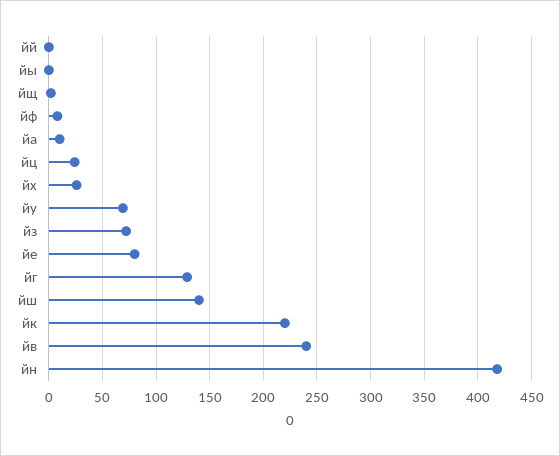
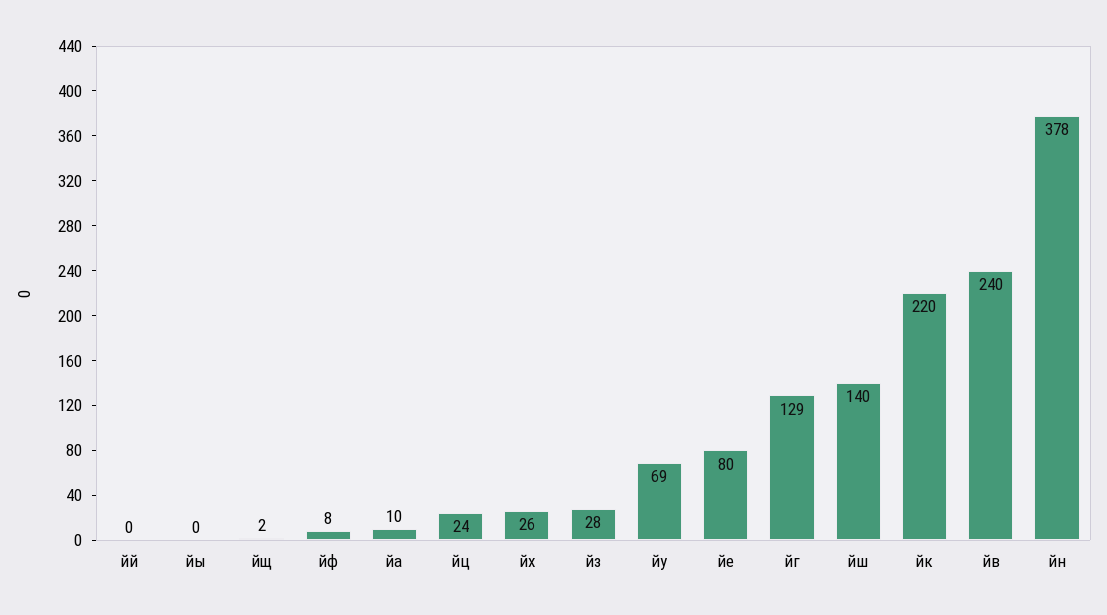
  {
    "йй": 0,
    "йы": 0,
    "йщ": 2,
    "йф": 8,
    "йа": 10,
    "йц": 24,
    "йх": 26,
    "йу": 69,
-   "йз": 70,
+   "йз": 28,
    "йе": 80,
    "йг": 129,
    "йш": 140,
    "йк": 220,
    "йв": 240,
-   "йн": 420
+   "йн": 378
  }

